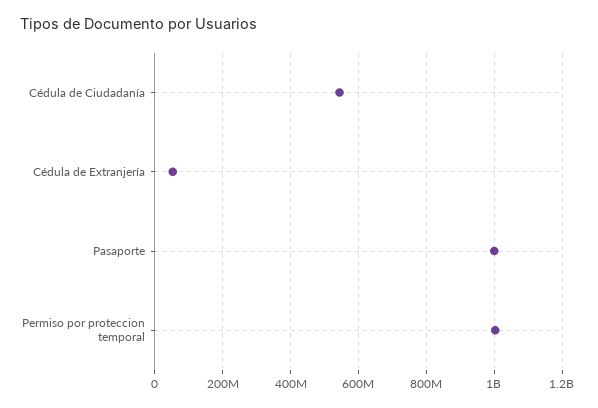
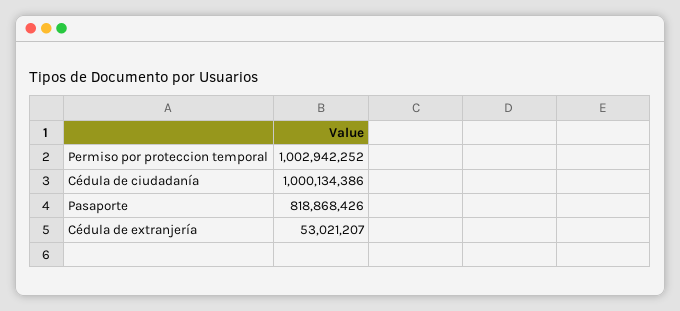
  {
-   "Cédula de Ciudadanía": 540000000,
+   "Cédula de Ciudadanía": 1000134386,
    "Cédula de Extranjería": 53021207,
-   "Pasaporte": 1000000000,
+   "Pasaporte": 818868426,
    "Permiso por proteccion temporal": 1002942252
  }

